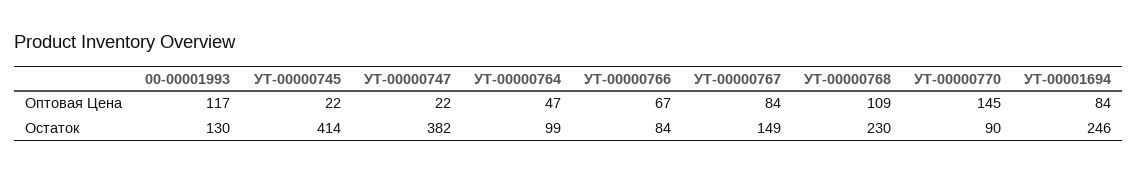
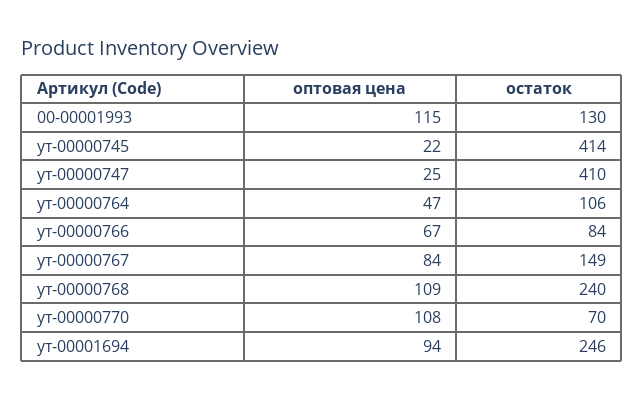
  {
    "00-00001993": {
-     "Оптовая Цена": 117,
+     "Оптовая Цена": 115,
      "Остаток": 130
    },
    "УТ-00000745": {
      "Оптовая Цена": 22,
      "Остаток": 414
    },
    "УТ-00000747": {
-     "Оптовая Цена": 22,
+     "Оптовая Цена": 25,
-     "Остаток": 382
+     "Остаток": 410
    },
    "УТ-00000764": {
      "Оптовая Цена": 47,
-     "Остаток": 99
+     "Остаток": 106
    },
    "УТ-00000766": {
      "Оптовая Цена": 67,
      "Остаток": 84
    },
    "УТ-00000767": {
      "Оптовая Цена": 84,
      "Остаток": 149
    },
    "УТ-00000768": {
      "Оптовая Цена": 109,
-     "Остаток": 230
+     "Остаток": 240
    },
    "УТ-00000770": {
-     "Оптовая Цена": 145,
+     "Оптовая Цена": 108,
-     "Остаток": 90
+     "Остаток": 70
    },
    "УТ-00001694": {
-     "Оптовая Цена": 84,
+     "Оптовая Цена": 94,
      "Остаток": 246
    }
  }

